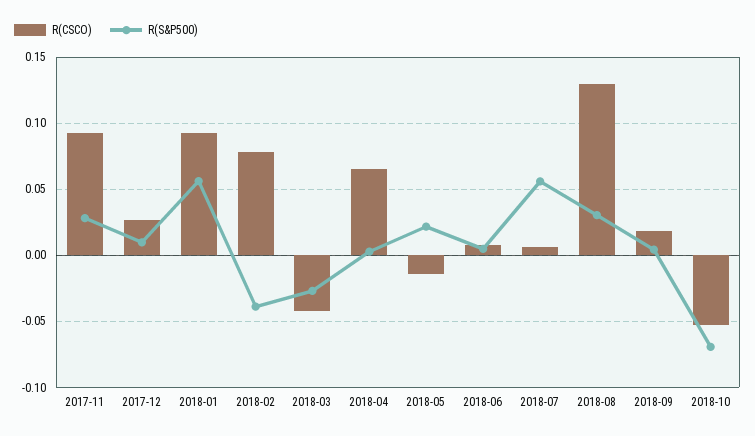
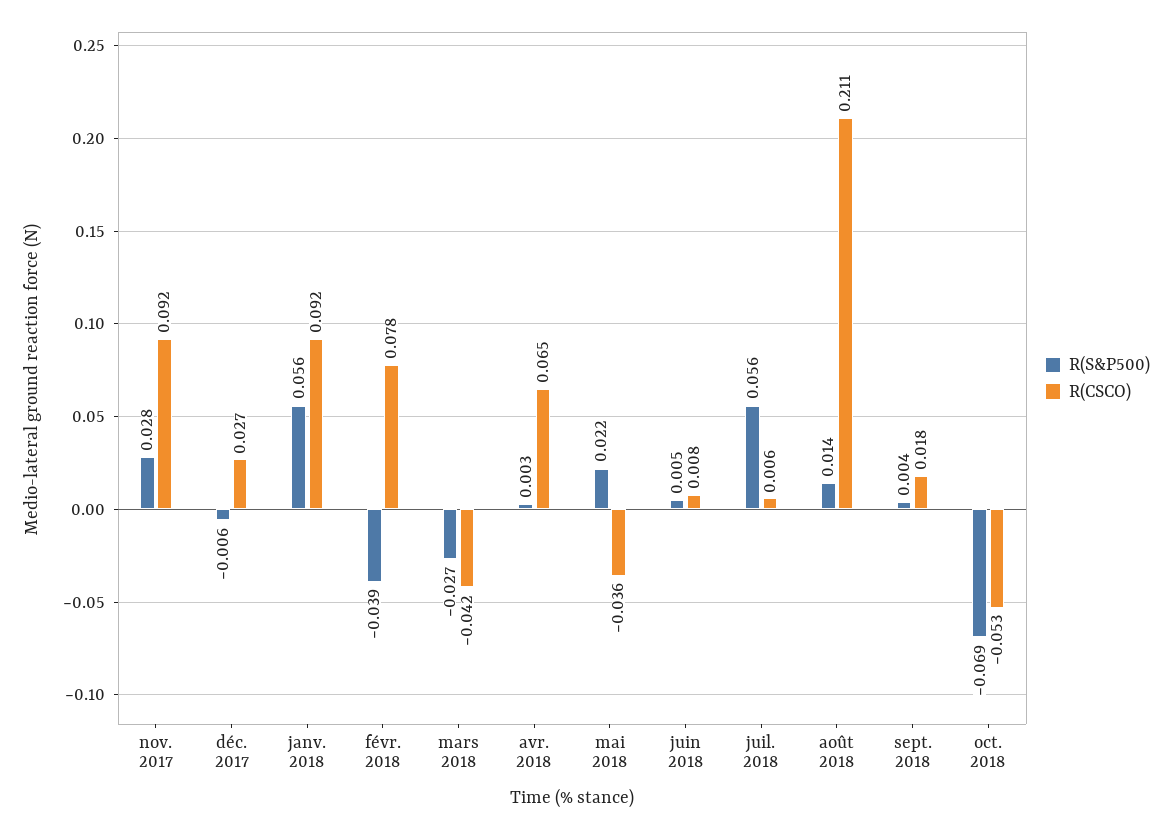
  {
    "R(CSCO)": {
      "2017-11": 0.092,
      "2017-12": 0.027,
      "2018-01": 0.092,
      "2018-02": 0.078,
      "2018-03": -0.042,
      "2018-04": 0.065,
-     "2018-05": -0.015,
+     "2018-05": -0.036,
      "2018-06": 0.008,
      "2018-07": 0.006,
-     "2018-08": 0.13,
+     "2018-08": 0.211,
      "2018-09": 0.018,
      "2018-10": -0.053
    },
    "R(S&P500)": {
      "2017-11": 0.028,
-     "2017-12": 0.01,
+     "2017-12": -0.006,
      "2018-01": 0.056,
      "2018-02": -0.039,
      "2018-03": -0.027,
      "2018-04": 0.003,
      "2018-05": 0.022,
      "2018-06": 0.005,
      "2018-07": 0.056,
-     "2018-08": 0.03,
+     "2018-08": 0.014,
      "2018-09": 0.004,
      "2018-10": -0.069
    }
  }

